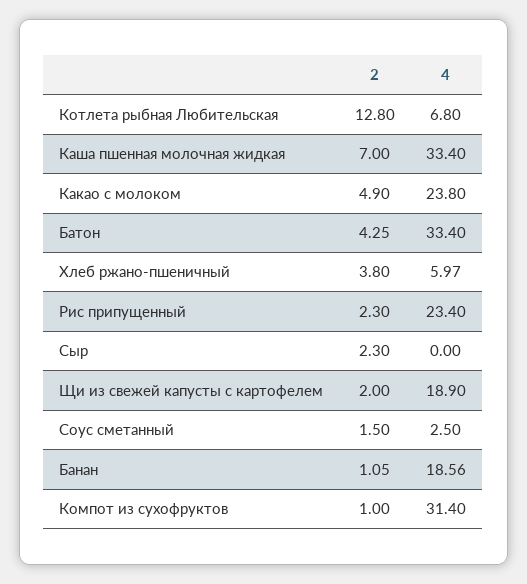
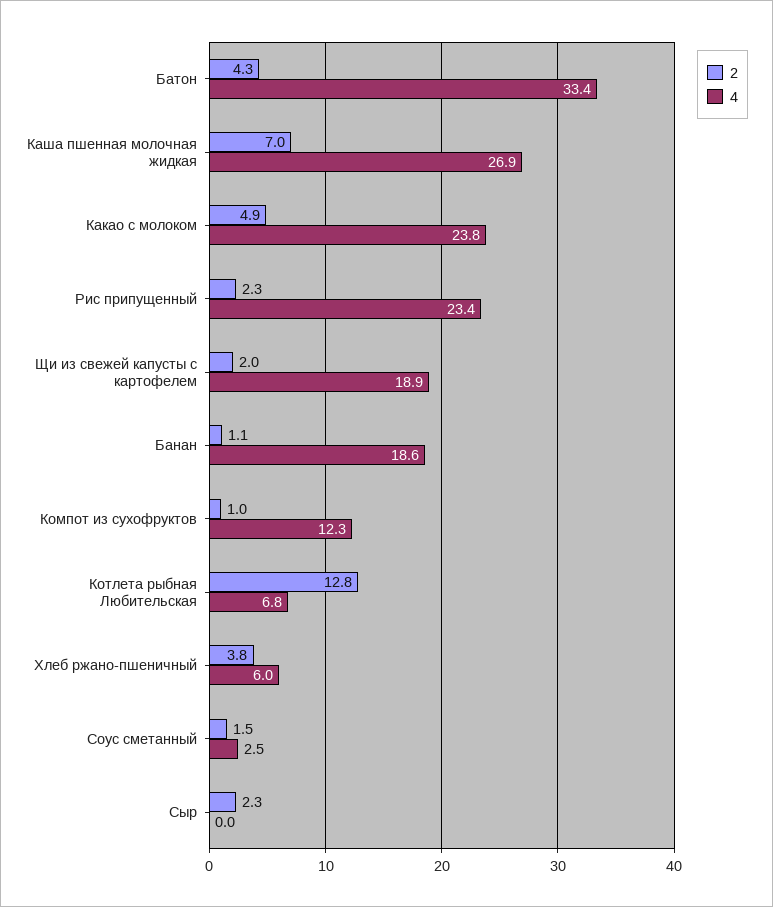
  {
    "2": {
      "Котлета рыбная Любительская": 12.8,
      "Каша пшенная молочная жидкая": 7,
      "Какао с молоком": 4.9,
      "Батон": 4.25,
      "Хлеб ржано-пшеничный": 3.8,
      "Рис припущенный": 2.3,
      "Сыр": 2.3,
      "Щи из свежей капусты с картофелем": 2,
      "Соус сметанный": 1.5,
      "Банан": 1.05,
      "Компот из сухофруктов": 1
    },
    "4": {
      "Котлета рыбная Любительская": 6.8,
-     "Каша пшенная молочная жидкая": 33.4,
+     "Каша пшенная молочная жидкая": 26.9,
      "Какао с молоком": 23.8,
      "Батон": 33.4,
      "Хлеб ржано-пшеничный": 5.97,
      "Рис припущенный": 23.4,
      "Сыр": 0,
      "Щи из свежей капусты с картофелем": 18.9,
      "Соус сметанный": 2.5,
      "Банан": 18.56,
-     "Компот из сухофруктов": 31.4
+     "Компот из сухофруктов": 12.3
    }
  }

